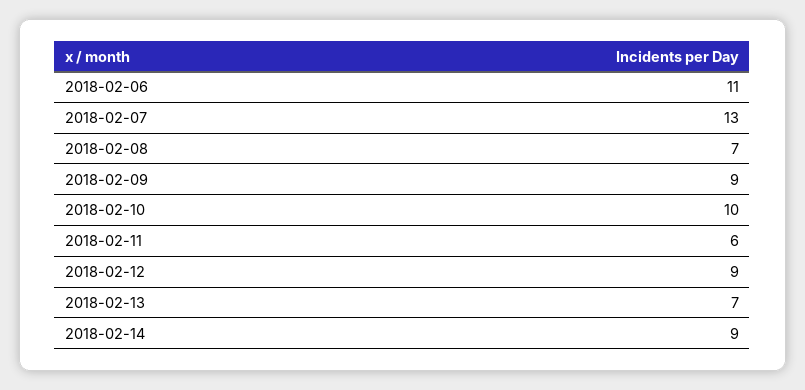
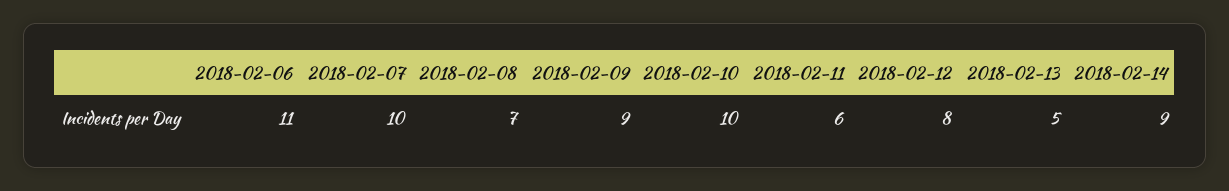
  {
    "2018-02-06": 11,
-   "2018-02-07": 13,
+   "2018-02-07": 10,
    "2018-02-08": 7,
    "2018-02-09": 9,
    "2018-02-10": 10,
    "2018-02-11": 6,
-   "2018-02-12": 9,
+   "2018-02-12": 8,
-   "2018-02-13": 7,
+   "2018-02-13": 5,
    "2018-02-14": 9
  }

